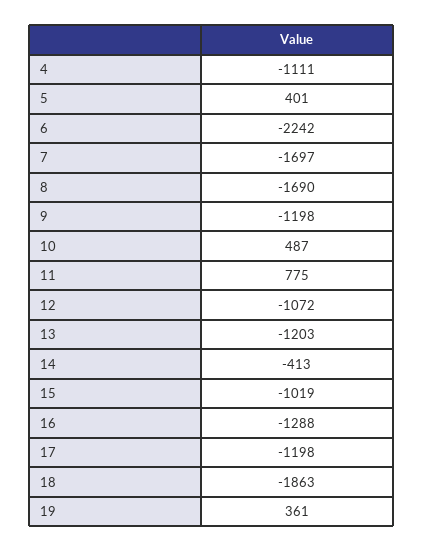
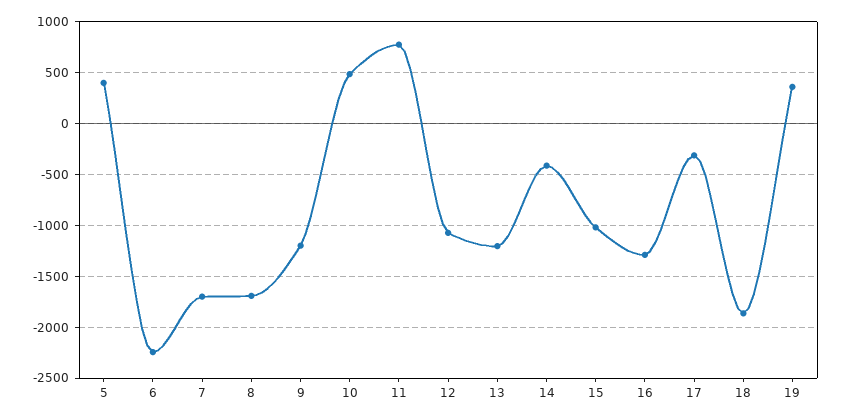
  {
-   "4": -1111,
    "5": 401,
    "6": -2242,
    "7": -1697,
    "8": -1690,
    "9": -1198,
    "10": 487,
    "11": 775,
    "12": -1072,
    "13": -1203,
    "14": -413,
    "15": -1019,
    "16": -1288,
-   "17": -1198,
+   "17": -300,
    "18": -1863,
    "19": 361
  }

